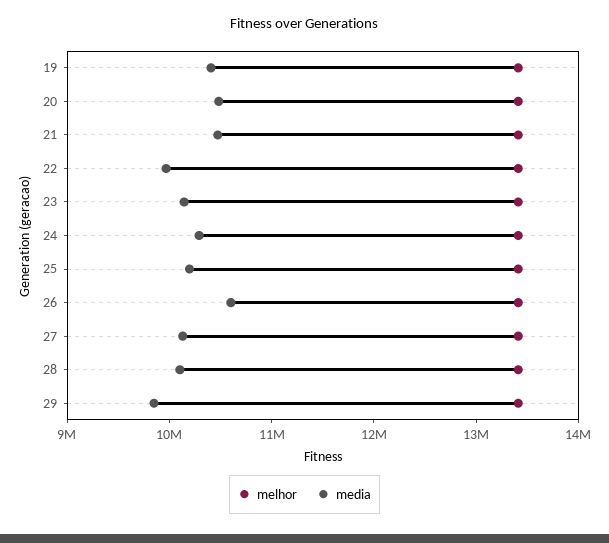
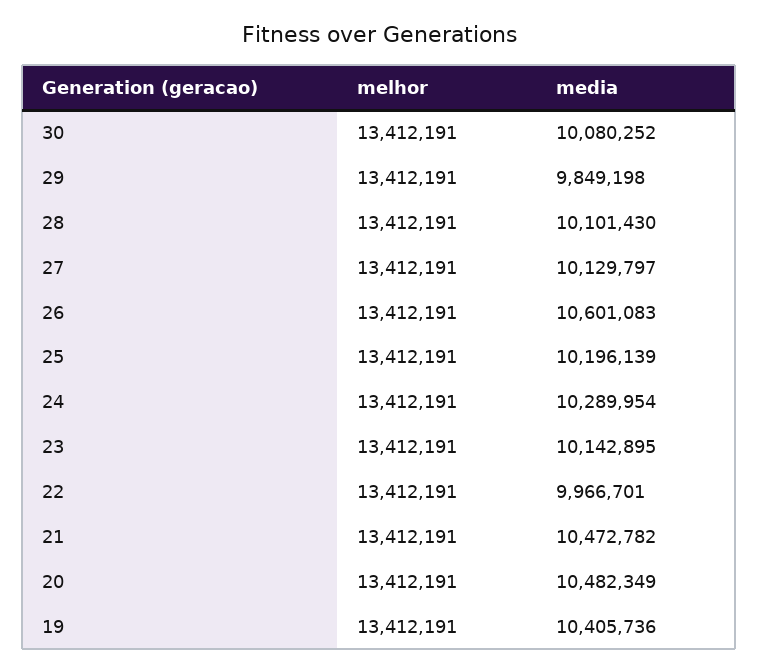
  {
    "melhor": {
      "19": 13412191,
      "20": 13412191,
      "21": 13412191,
      "22": 13412191,
      "23": 13412191,
      "24": 13412191,
      "25": 13412191,
      "26": 13412191,
      "27": 13412191,
      "28": 13412191,
-     "29": 13412191
+     "29": 13412191,
+     "30": 13412191
    },
    "media": {
      "19": 10405736,
      "20": 10482349,
      "21": 10472782,
      "22": 9966701,
      "23": 10142895,
      "24": 10289954,
      "25": 10196139,
      "26": 10601083,
      "27": 10129797,
      "28": 10101430,
-     "29": 9849198
+     "29": 9849198,
+     "30": 10080252
    }
  }

